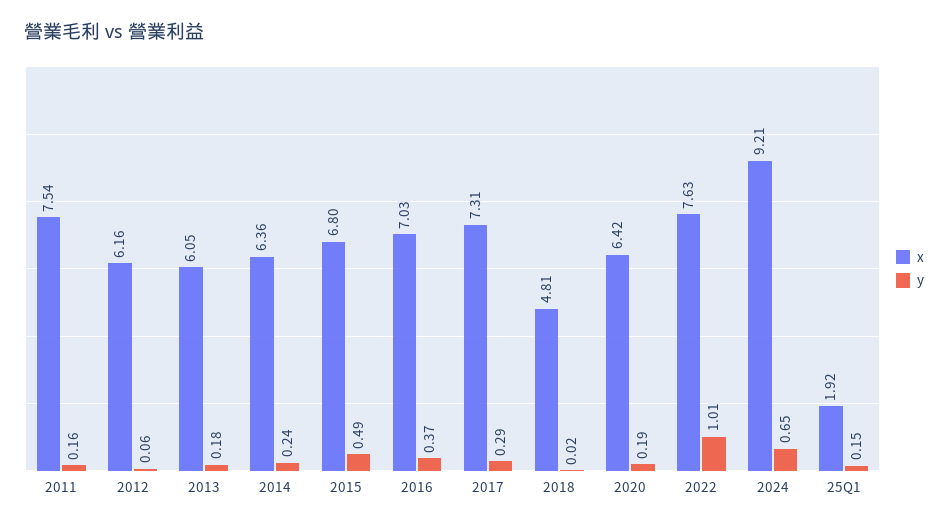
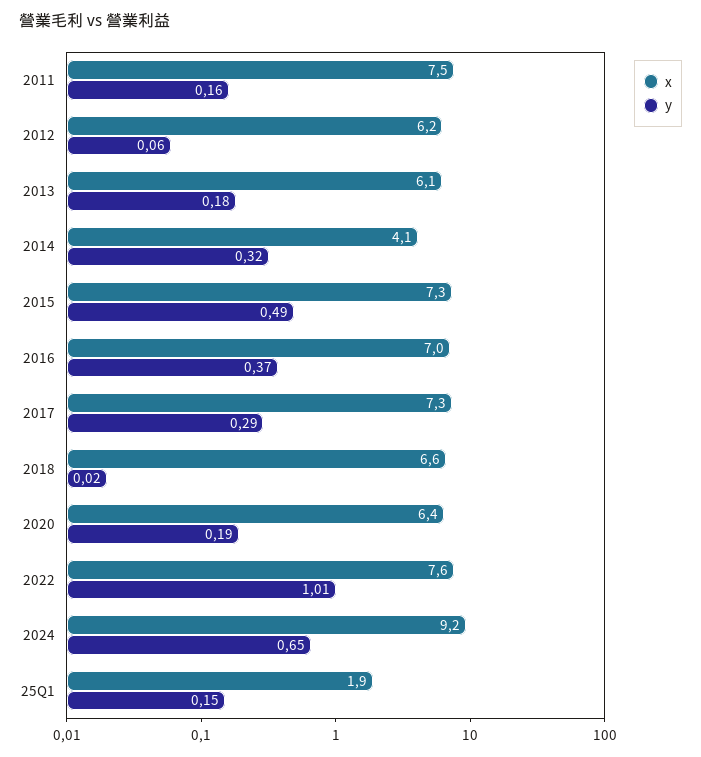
  {
    "x": {
      "2011": 7.54,
      "2012": 6.16,
      "2013": 6.05,
-     "2014": 6.36,
+     "2014": 4.1,
-     "2015": 6.8,
+     "2015": 7.3,
      "2016": 7.03,
      "2017": 7.31,
-     "2018": 4.81,
+     "2018": 6.6,
      "2020": 6.42,
      "2022": 7.63,
      "2024": 9.21,
      "25Q1": 1.92
    },
    "y": {
      "2011": 0.16,
      "2012": 0.06,
      "2013": 0.18,
-     "2014": 0.24,
+     "2014": 0.32,
      "2015": 0.49,
      "2016": 0.37,
      "2017": 0.29,
      "2018": 0.02,
      "2020": 0.19,
      "2022": 1.01,
      "2024": 0.65,
      "25Q1": 0.15
    }
  }

